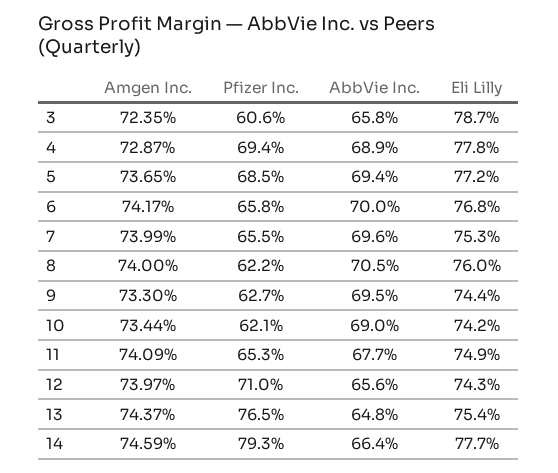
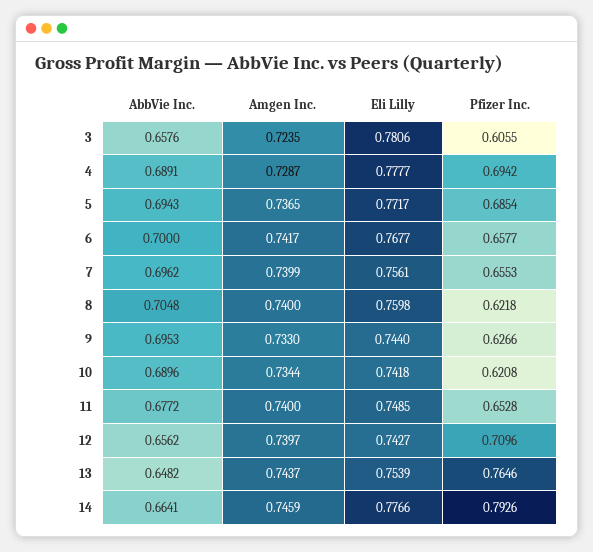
  {
    "Amgen Inc.": {
      "3": 0.7235,
      "4": 0.7287,
      "5": 0.7365,
      "6": 0.7417,
      "7": 0.7399,
      "8": 0.74,
      "9": 0.733,
      "10": 0.7344,
-     "11": 0.7409,
+     "11": 0.74,
      "12": 0.7397,
      "13": 0.7437,
      "14": 0.7459
    },
    "Pfizer Inc.": {
      "3": 0.6055,
      "4": 0.6942,
      "5": 0.6854,
      "6": 0.6577,
      "7": 0.6553,
      "8": 0.6218,
      "9": 0.6266,
      "10": 0.6208,
      "11": 0.6528,
      "12": 0.7096,
      "13": 0.7646,
      "14": 0.7926
    },
    "AbbVie Inc.": {
      "3": 0.6576,
      "4": 0.6891,
      "5": 0.6943,
      "6": 0.7,
      "7": 0.6962,
      "8": 0.7048,
      "9": 0.6953,
      "10": 0.6896,
      "11": 0.6772,
      "12": 0.6562,
      "13": 0.6482,
      "14": 0.6641
    },
    "Eli Lilly": {
-     "3": 0.787,
+     "3": 0.7806,
      "4": 0.7777,
      "5": 0.7717,
      "6": 0.7677,
-     "7": 0.753,
+     "7": 0.7561,
      "8": 0.7598,
      "9": 0.744,
      "10": 0.7418,
      "11": 0.7485,
      "12": 0.7427,
      "13": 0.7539,
      "14": 0.7766
    }
  }

